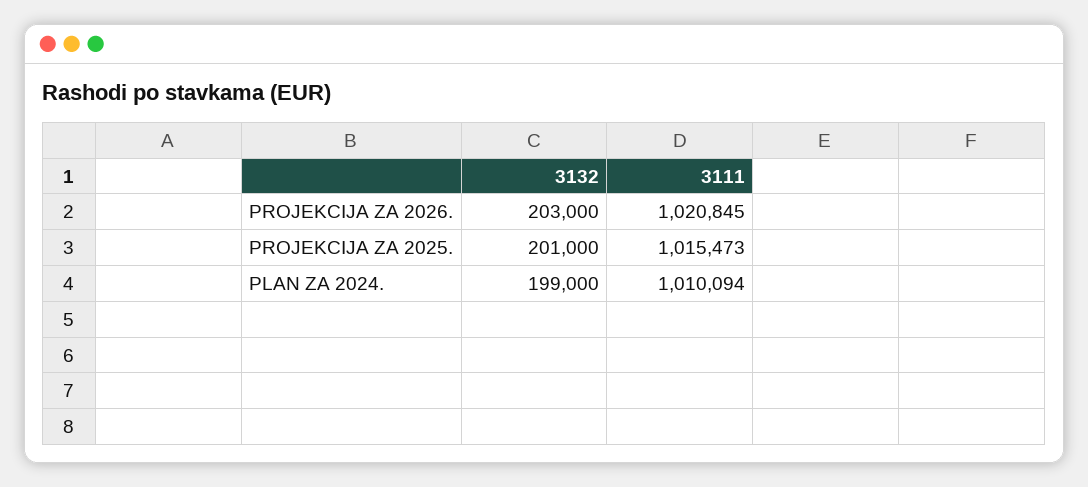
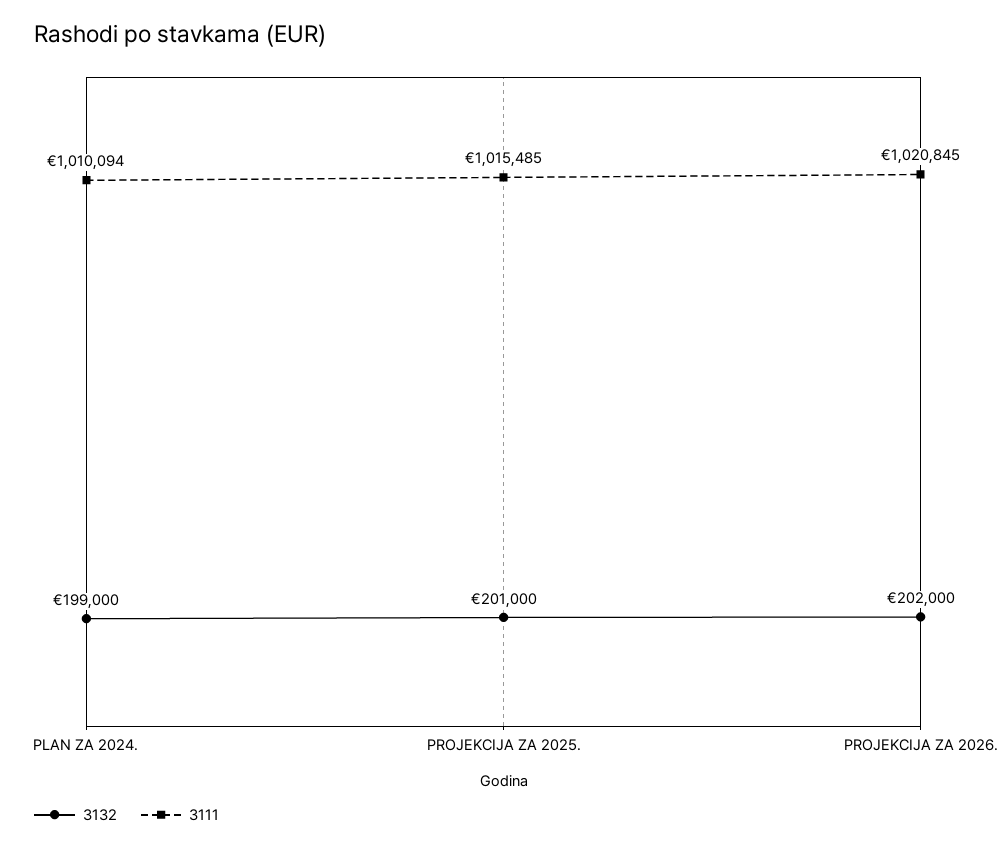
  {
    "3132": {
-     "PROJEKCIJA ZA 2026.": 203000,
+     "PROJEKCIJA ZA 2026.": 202000,
      "PROJEKCIJA ZA 2025.": 201000,
      "PLAN ZA 2024.": 199000
    },
    "3111": {
      "PROJEKCIJA ZA 2026.": 1020845,
-     "PROJEKCIJA ZA 2025.": 1015473,
+     "PROJEKCIJA ZA 2025.": 1015485,
      "PLAN ZA 2024.": 1010094
    }
  }

